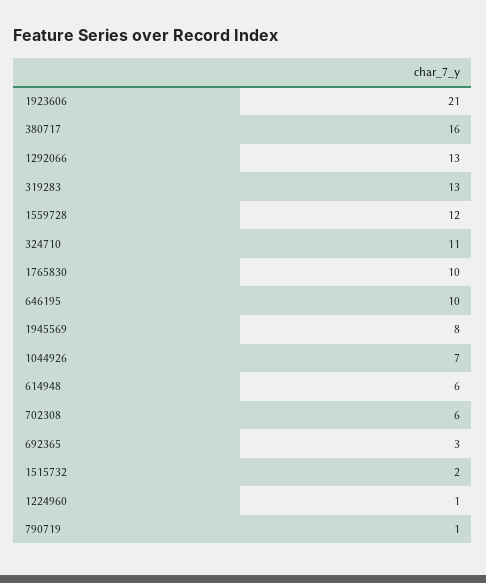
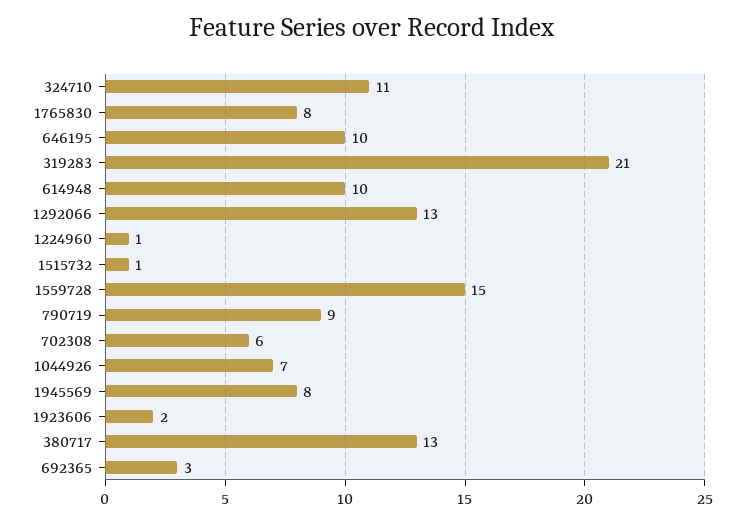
  {
-   "1923606": 21,
+   "1923606": 2,
-   "380717": 16,
+   "380717": 13,
    "1292066": 13,
-   "319283": 13,
+   "319283": 21,
-   "1559728": 12,
+   "1559728": 15,
    "324710": 11,
-   "1765830": 10,
+   "1765830": 8,
    "646195": 10,
    "1945569": 8,
    "1044926": 7,
-   "614948": 6,
+   "614948": 10,
    "702308": 6,
    "692365": 3,
-   "1515732": 2,
+   "1515732": 1,
    "1224960": 1,
-   "790719": 1
+   "790719": 9
  }

